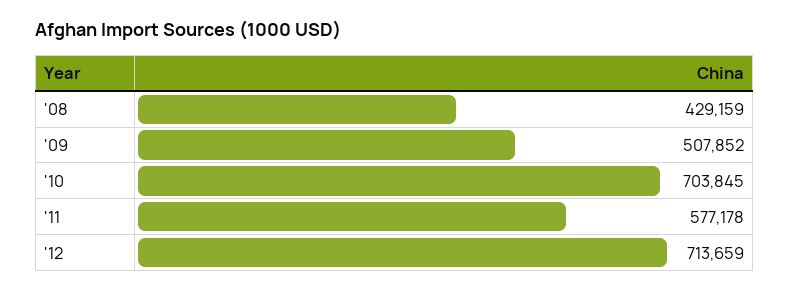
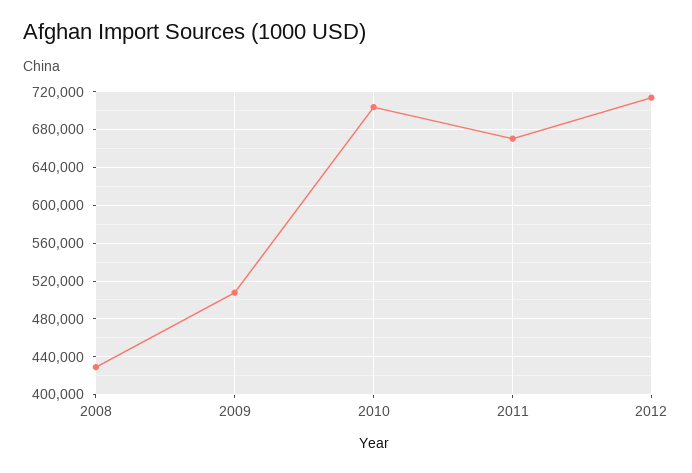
  {
    "'08": 429159,
    "'09": 507852,
    "'10": 703845,
-   "'11": 577178,
+   "'11": 670000,
    "'12": 713659
  }

